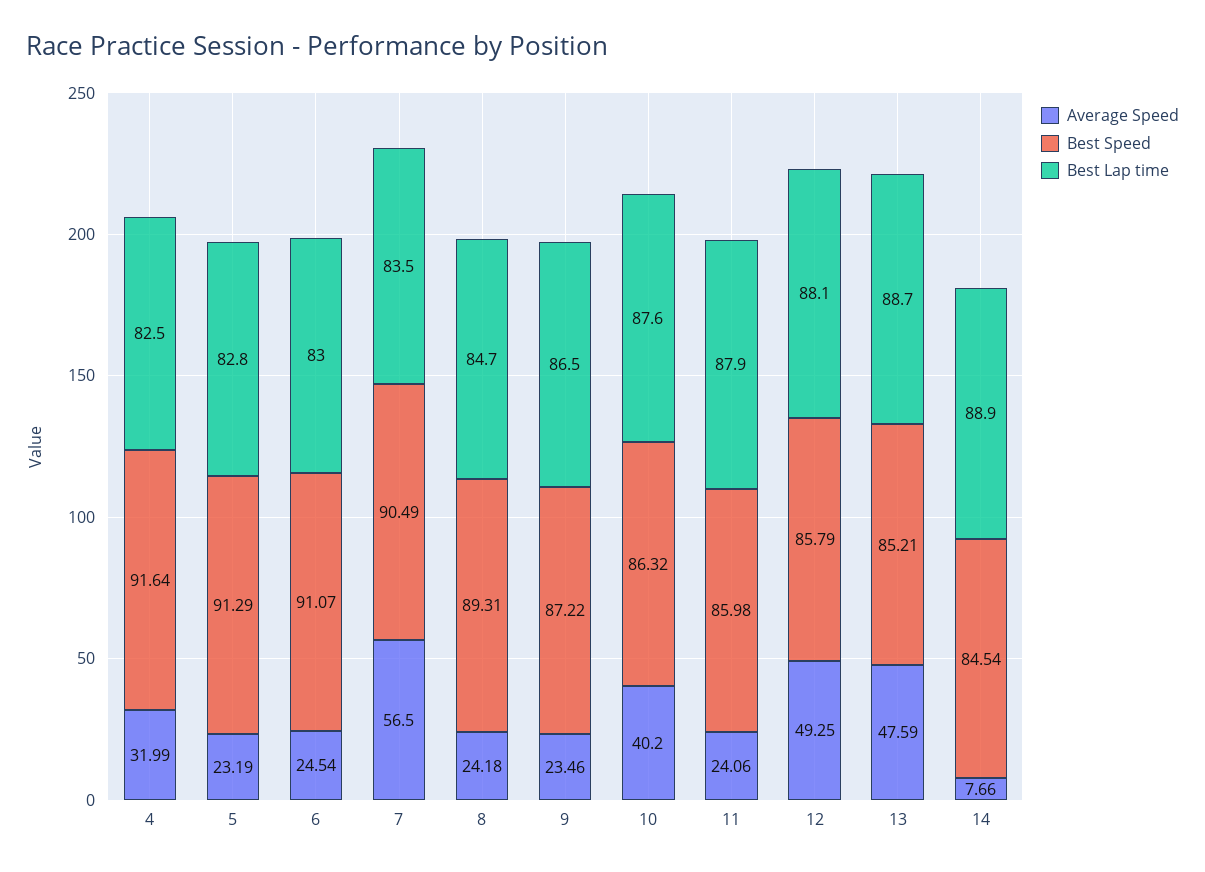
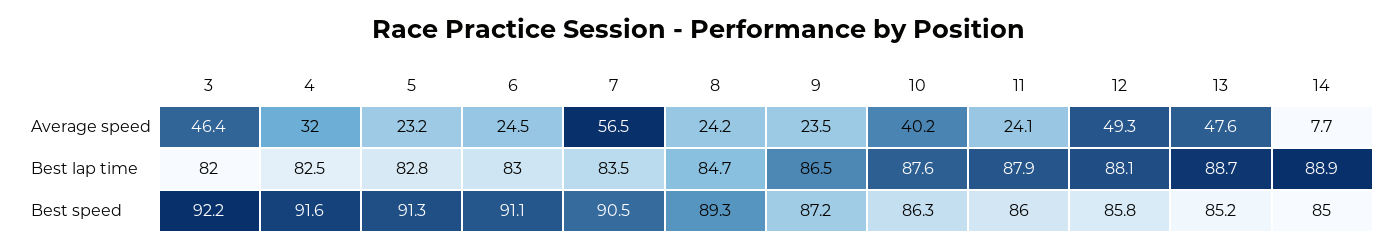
  {
    "Average Speed": {
      "4": 31.99,
      "5": 23.19,
      "6": 24.54,
      "7": 56.5,
      "8": 24.18,
      "9": 23.46,
      "10": 40.2,
      "11": 24.06,
      "12": 49.25,
      "13": 47.59,
-     "14": 7.66
+     "14": 7.66,
+     "3": 46.4
    },
    "Best Speed": {
      "4": 91.64,
      "5": 91.29,
      "6": 91.07,
      "7": 90.49,
      "8": 89.31,
      "9": 87.22,
      "10": 86.32,
      "11": 85.98,
      "12": 85.79,
      "13": 85.21,
-     "14": 84.54
+     "14": 85,
+     "3": 92.2
    },
    "Best Lap time": {
      "4": 82.5,
      "5": 82.8,
      "6": 83,
      "7": 83.5,
      "8": 84.7,
      "9": 86.5,
      "10": 87.6,
      "11": 87.9,
      "12": 88.1,
      "13": 88.7,
-     "14": 88.9
+     "14": 88.9,
+     "3": 82
    }
  }

